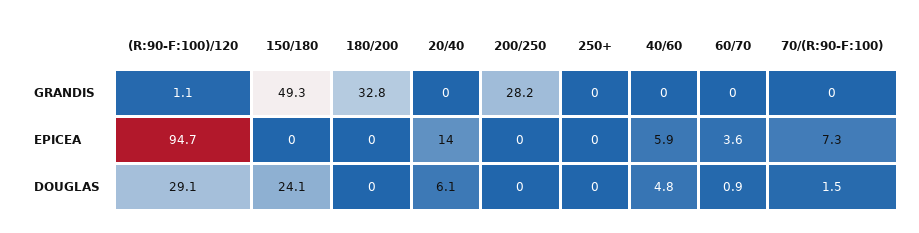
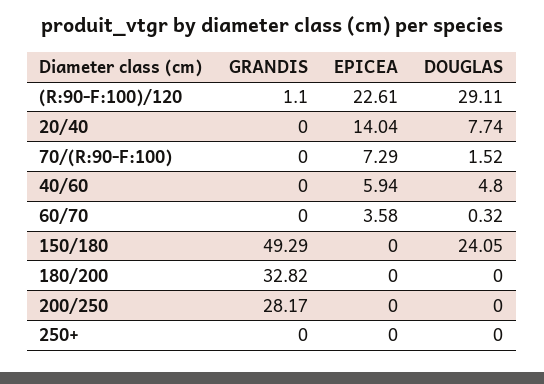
  {
    "(R:90-F:100)/120": {
      "GRANDIS": 1.1,
-     "EPICEA": 94.7,
+     "EPICEA": 22.61,
      "DOUGLAS": 29.11
    },
    "150/180": {
      "GRANDIS": 49.29,
      "EPICEA": 0,
      "DOUGLAS": 24.05
    },
    "180/200": {
      "GRANDIS": 32.82,
      "EPICEA": 0,
      "DOUGLAS": 0
    },
    "20/40": {
      "GRANDIS": 0,
      "EPICEA": 14.04,
-     "DOUGLAS": 6.1
+     "DOUGLAS": 7.74
    },
    "200/250": {
      "GRANDIS": 28.17,
      "EPICEA": 0,
      "DOUGLAS": 0
    },
    "250+": {
      "GRANDIS": 0,
      "EPICEA": 0,
      "DOUGLAS": 0
    },
    "40/60": {
      "GRANDIS": 0,
      "EPICEA": 5.94,
      "DOUGLAS": 4.8
    },
    "60/70": {
      "GRANDIS": 0,
      "EPICEA": 3.58,
-     "DOUGLAS": 0.9
+     "DOUGLAS": 0.32
    },
    "70/(R:90-F:100)": {
      "GRANDIS": 0,
      "EPICEA": 7.29,
      "DOUGLAS": 1.52
    }
  }

